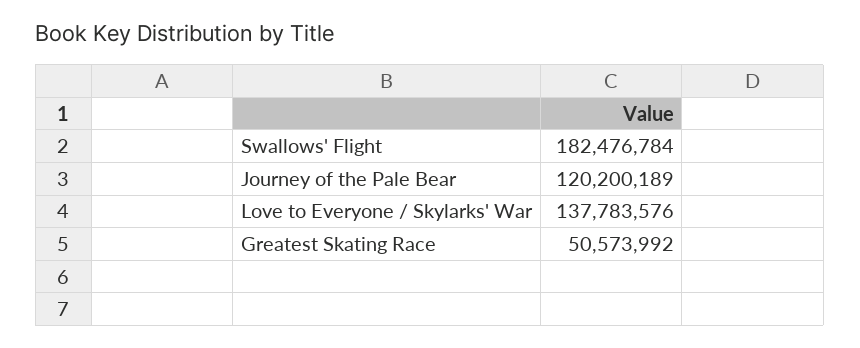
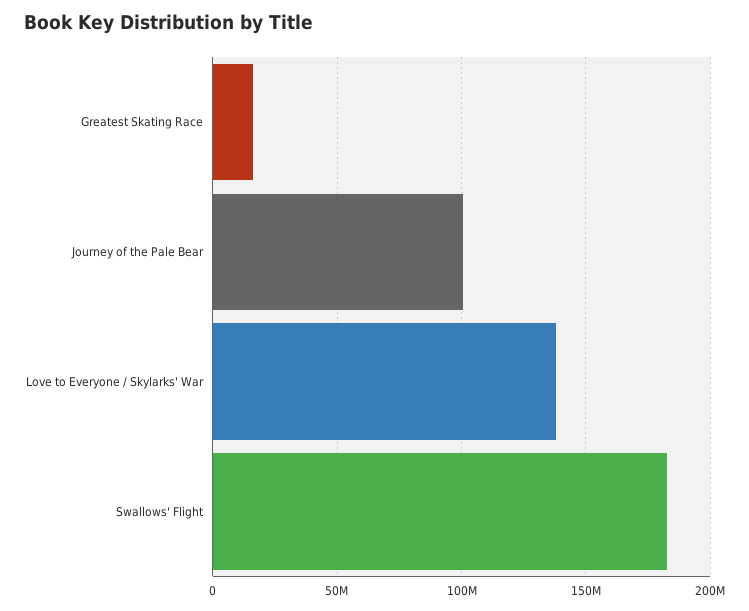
  {
    "Swallows' Flight": 182476784,
-   "Journey of the Pale Bear": 120200189,
+   "Journey of the Pale Bear": 100000000,
    "Love to Everyone / Skylarks' War": 137783576,
-   "Greatest Skating Race": 50573992
+   "Greatest Skating Race": 15000000
  }

